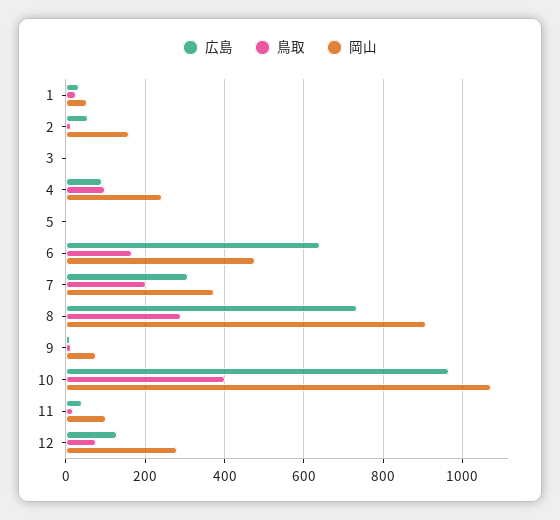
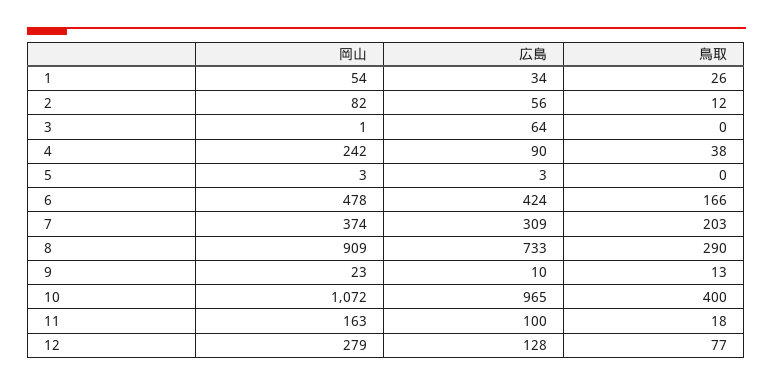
  {
    "広島": {
      "1": 34,
      "2": 56,
-     "3": 0,
+     "3": 64,
      "4": 90,
      "5": 3,
-     "6": 640,
+     "6": 424,
      "7": 309,
      "8": 733,
      "9": 10,
      "10": 965,
-     "11": 40,
+     "11": 100,
      "12": 128
    },
    "鳥取": {
      "1": 26,
      "2": 12,
      "3": 0,
-     "4": 100,
+     "4": 38,
      "5": 0,
      "6": 166,
      "7": 203,
      "8": 290,
      "9": 13,
      "10": 400,
      "11": 18,
      "12": 77
    },
    "岡山": {
      "1": 54,
-     "2": 160,
+     "2": 82,
      "3": 1,
      "4": 242,
      "5": 3,
      "6": 478,
      "7": 374,
      "8": 909,
-     "9": 80,
+     "9": 23,
      "10": 1072,
-     "11": 100,
+     "11": 163,
      "12": 279
    }
  }

